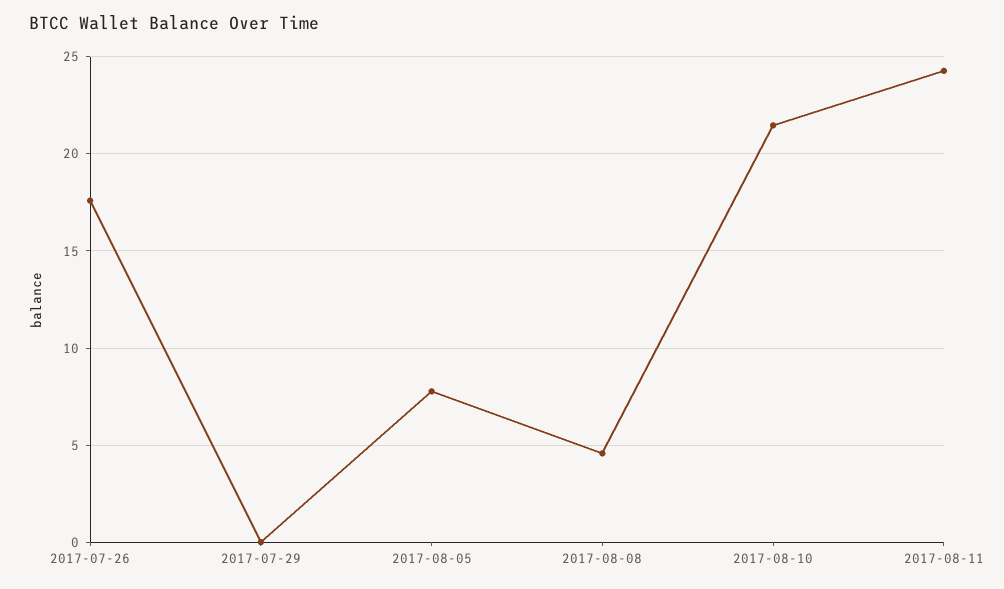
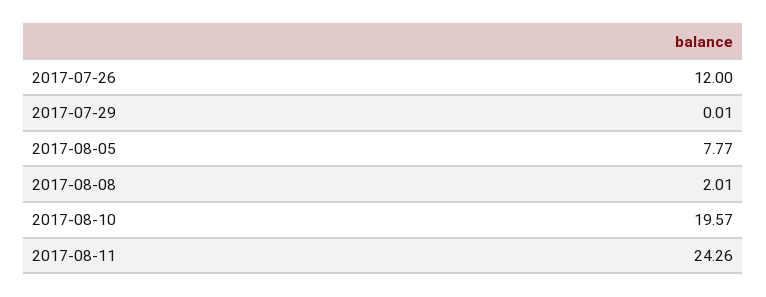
  {
-   "2017-07-26": 17.5,
+   "2017-07-26": 12,
    "2017-07-29": 0.01,
    "2017-08-05": 7.77,
-   "2017-08-08": 4.5,
+   "2017-08-08": 2.01,
-   "2017-08-10": 21.5,
+   "2017-08-10": 19.57,
    "2017-08-11": 24.26
  }

